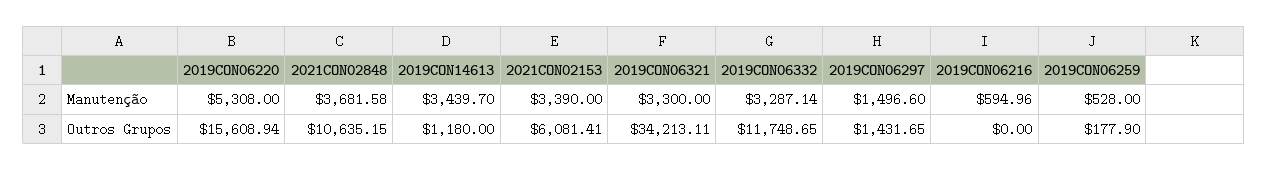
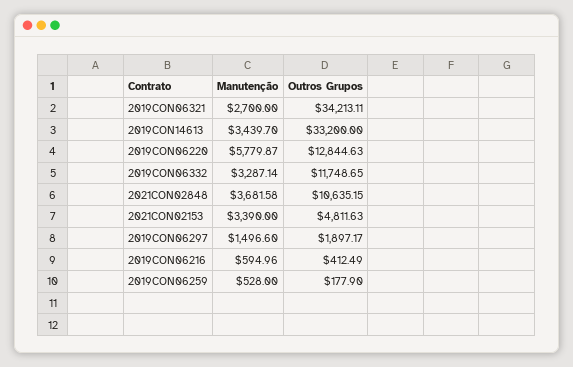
  {
    "2019CON06220": {
-     "Manutenção": 5308,
+     "Manutenção": 5779.87,
-     "Outros Grupos": 15608.94
+     "Outros Grupos": 12844.63
    },
    "2021CON02848": {
      "Manutenção": 3681.58,
      "Outros Grupos": 10635.15
    },
    "2019CON14613": {
      "Manutenção": 3439.7,
-     "Outros Grupos": 1180
+     "Outros Grupos": 33200
    },
    "2021CON02153": {
      "Manutenção": 3390,
-     "Outros Grupos": 6081.41
+     "Outros Grupos": 4811.63
    },
    "2019CON06321": {
-     "Manutenção": 3300,
+     "Manutenção": 2700,
      "Outros Grupos": 34213.11
    },
    "2019CON06332": {
      "Manutenção": 3287.14,
      "Outros Grupos": 11748.65
    },
    "2019CON06297": {
      "Manutenção": 1496.6,
-     "Outros Grupos": 1431.65
+     "Outros Grupos": 1897.17
    },
    "2019CON06216": {
      "Manutenção": 594.96,
-     "Outros Grupos": 0
+     "Outros Grupos": 412.49
    },
    "2019CON06259": {
      "Manutenção": 528,
      "Outros Grupos": 177.9
    }
  }

